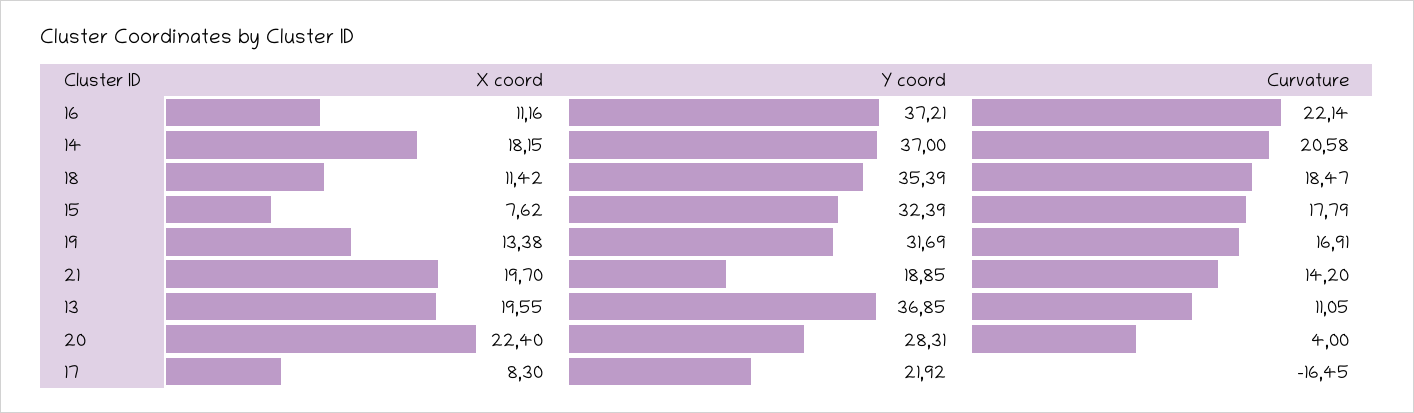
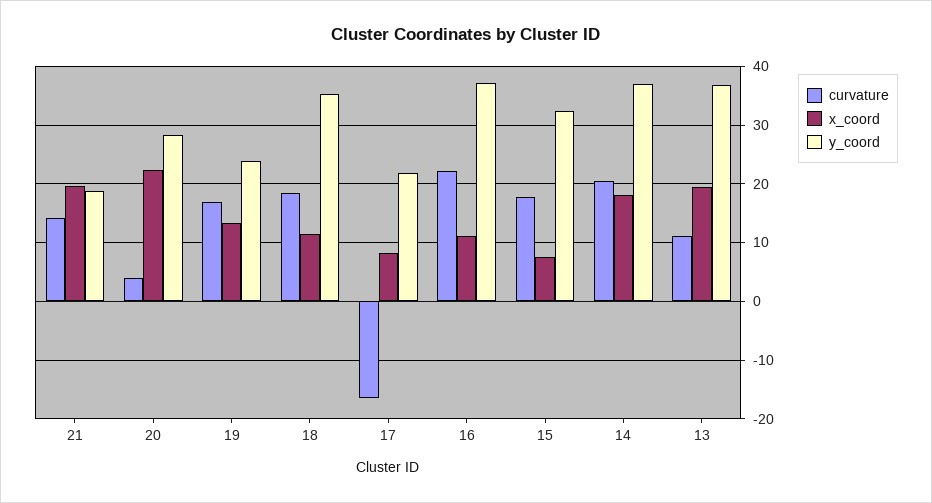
  {
    "X coord": {
      "16": 11.16,
      "14": 18.15,
      "18": 11.42,
      "15": 7.62,
      "19": 13.38,
      "21": 19.7,
      "13": 19.55,
      "20": 22.4,
      "17": 8.3
    },
    "Y coord": {
      "16": 37.21,
      "14": 37,
      "18": 35.39,
      "15": 32.39,
-     "19": 31.69,
+     "19": 24,
      "21": 18.85,
      "13": 36.85,
      "20": 28.31,
      "17": 21.92
    },
    "Curvature": {
      "16": 22.14,
      "14": 20.58,
      "18": 18.47,
      "15": 17.79,
      "19": 16.91,
      "21": 14.2,
      "13": 11.05,
      "20": 4,
      "17": -16.45
    }
  }

